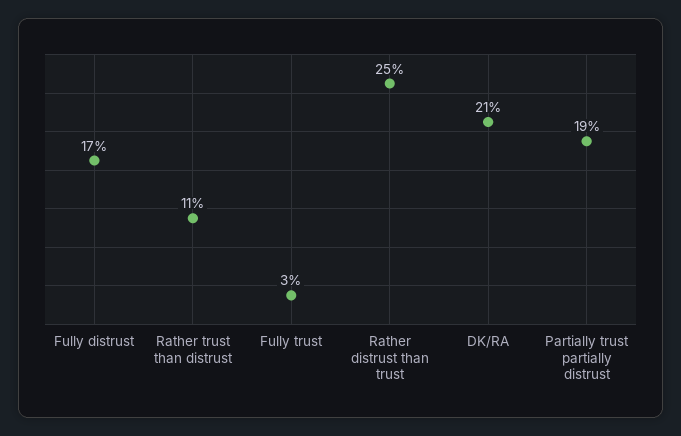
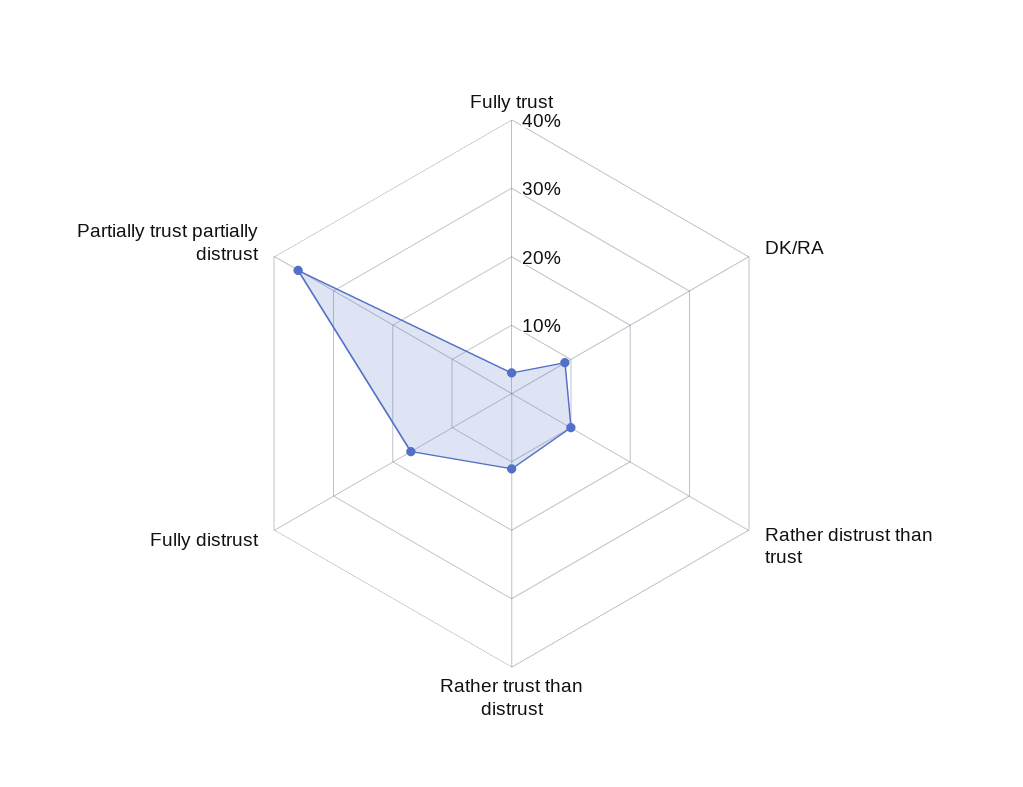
  {
    "Fully distrust": 17,
    "Rather trust than distrust": 11,
    "Fully trust": 3,
-   "Rather distrust than trust": 25,
+   "Rather distrust than trust": 10,
-   "DK/RA": 21,
+   "DK/RA": 10,
-   "Partially trust partially distrust": 19
+   "Partially trust partially distrust": 35
  }

